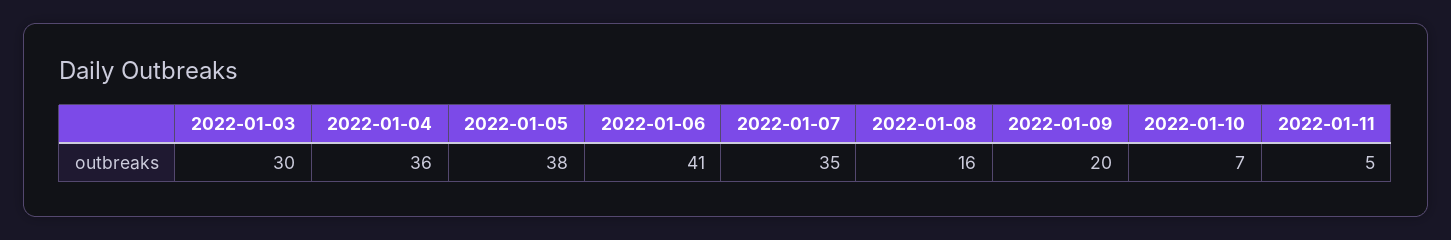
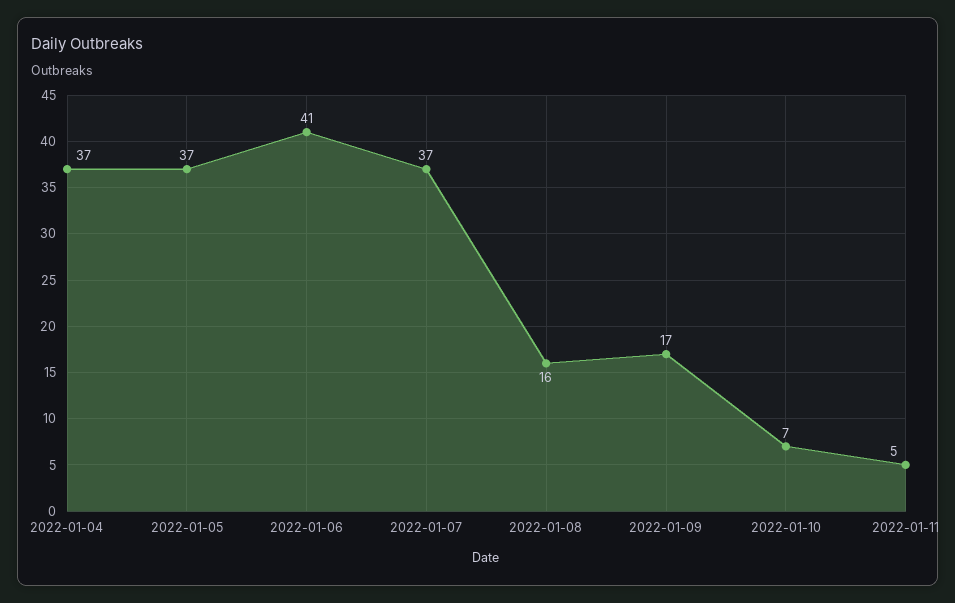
  {
-   "2022-01-03": 30,
-   "2022-01-04": 36,
+   "2022-01-04": 37,
-   "2022-01-05": 38,
+   "2022-01-05": 37,
    "2022-01-06": 41,
-   "2022-01-07": 35,
+   "2022-01-07": 37,
    "2022-01-08": 16,
-   "2022-01-09": 20,
+   "2022-01-09": 17,
    "2022-01-10": 7,
    "2022-01-11": 5
  }

